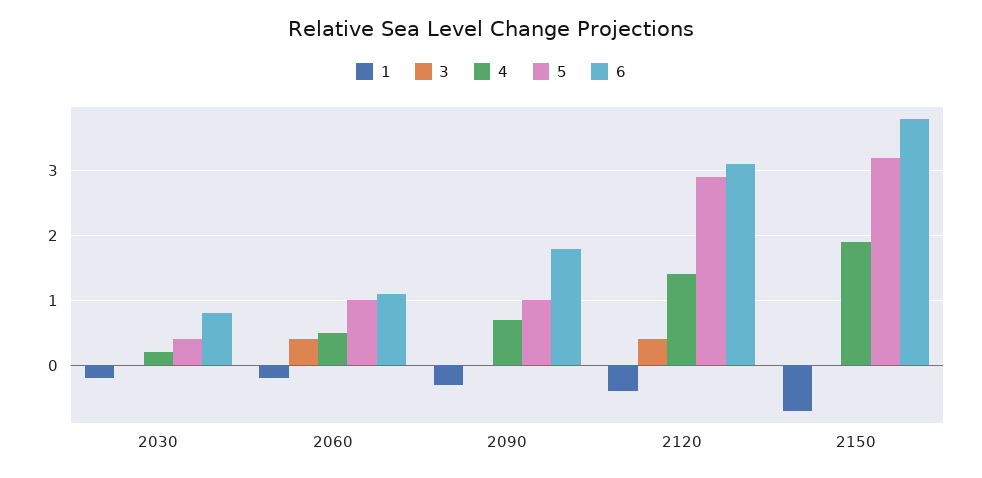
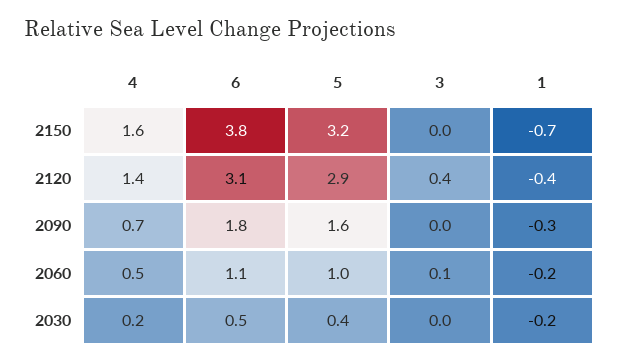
  {
    "1": {
      "2030": -0.2,
      "2060": -0.2,
      "2090": -0.3,
      "2120": -0.4,
      "2150": -0.7
    },
    "3": {
      "2030": 0,
-     "2060": 0.4,
+     "2060": 0.1,
      "2090": 0,
      "2120": 0.4,
      "2150": 0
    },
    "4": {
      "2030": 0.2,
      "2060": 0.5,
      "2090": 0.7,
      "2120": 1.4,
-     "2150": 1.9
+     "2150": 1.6
    },
    "5": {
      "2030": 0.4,
      "2060": 1,
-     "2090": 1,
+     "2090": 1.6,
      "2120": 2.9,
      "2150": 3.2
    },
    "6": {
-     "2030": 0.8,
+     "2030": 0.5,
      "2060": 1.1,
      "2090": 1.8,
      "2120": 3.1,
      "2150": 3.8
    }
  }

